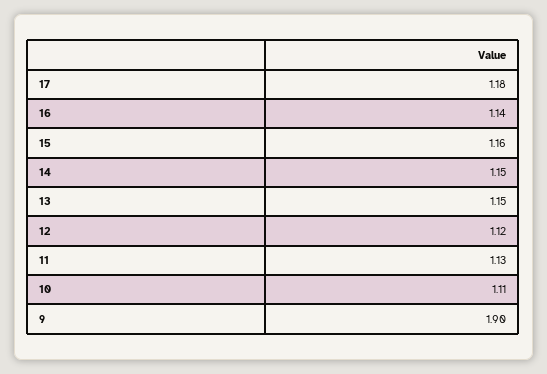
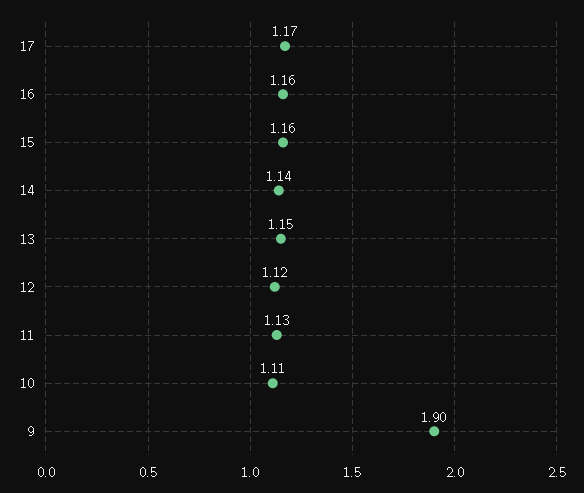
  {
-   "17": 1.18,
+   "17": 1.17,
-   "16": 1.14,
+   "16": 1.16,
    "15": 1.16,
-   "14": 1.15,
+   "14": 1.14,
    "13": 1.15,
    "12": 1.12,
    "11": 1.13,
    "10": 1.11,
    "9": 1.9
  }

